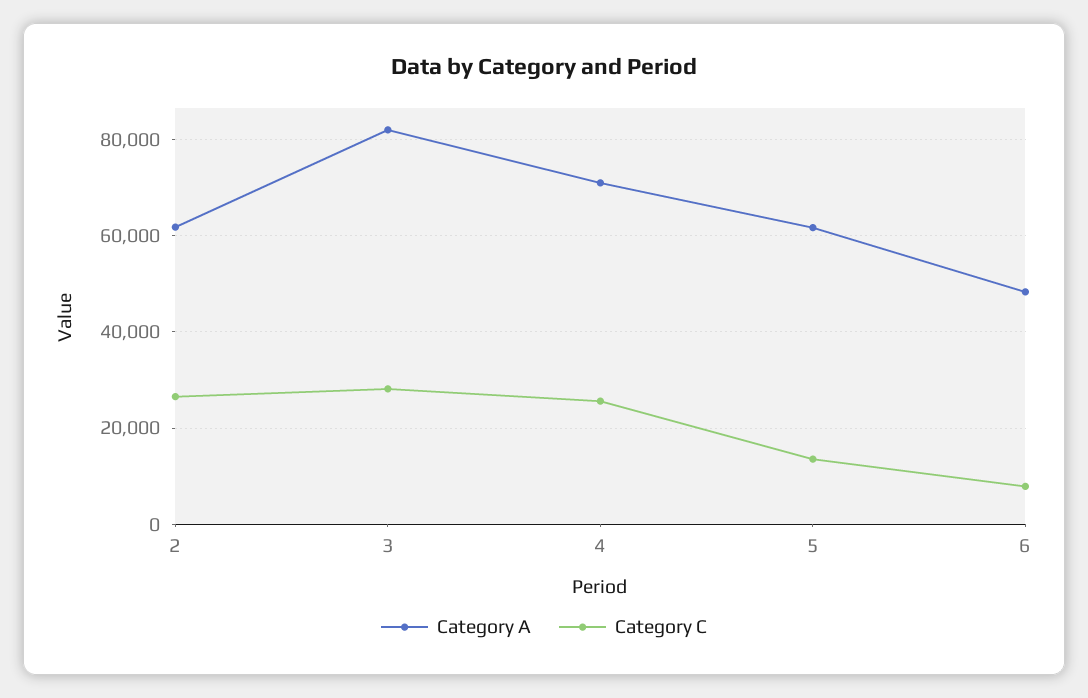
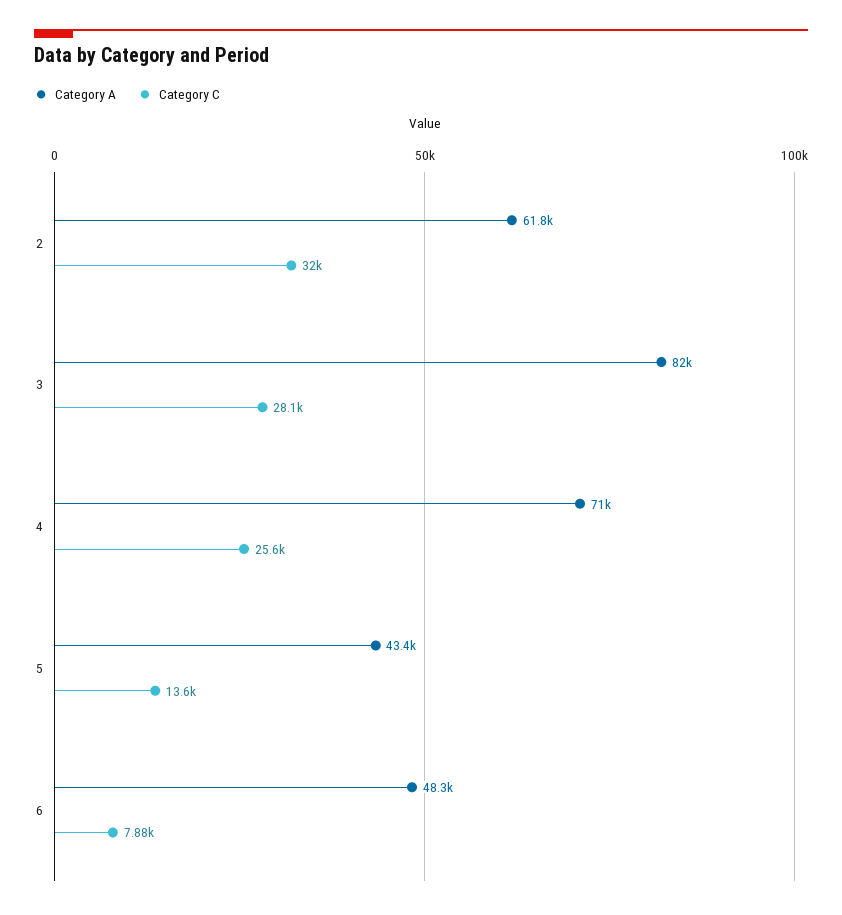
  {
    "Category A": {
      "2": 61800,
      "3": 82000,
      "4": 71000,
-     "5": 62000,
+     "5": 43400,
      "6": 48300
    },
    "Category C": {
-     "2": 26000,
+     "2": 32000,
      "3": 28100,
      "4": 25600,
      "5": 13600,
      "6": 7880
    }
  }

